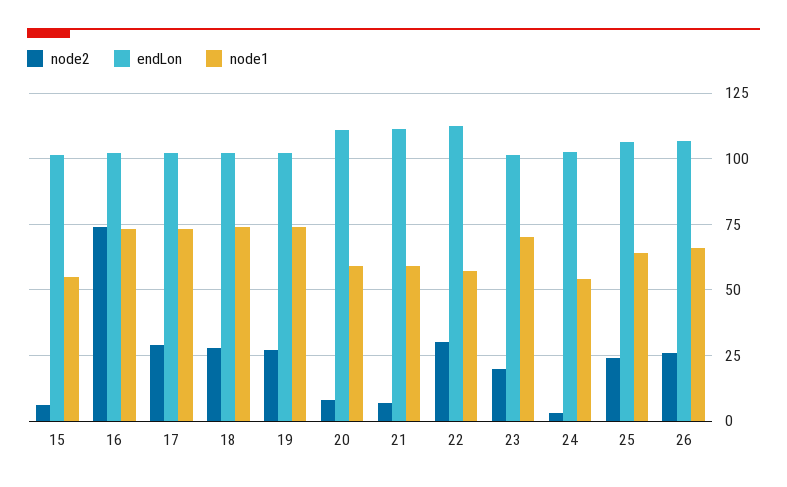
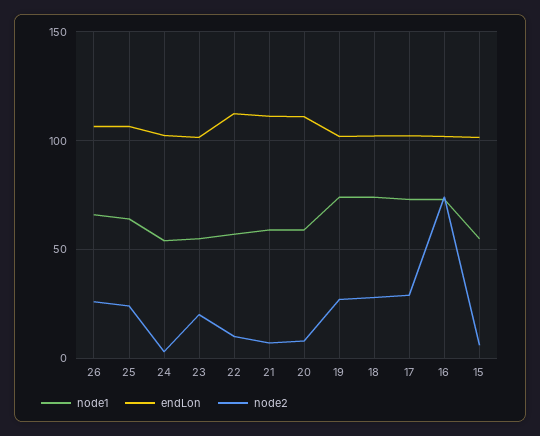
  {
    "node2": {
      "15": 5,
      "16": 75,
      "17": 30,
      "18": 27.5,
      "19": 27.5,
      "20": 7.5,
      "21": 7.5,
-     "22": 30,
+     "22": 10,
      "23": 20,
      "24": 2.5,
      "25": 25,
      "26": 25
    },
    "endLon": {
      "15": 102.5,
      "16": 102.5,
      "17": 102.5,
      "18": 102.5,
      "19": 102.5,
      "20": 110,
      "21": 112.5,
      "22": 112.5,
      "23": 102.5,
      "24": 102.5,
      "25": 107.5,
      "26": 107.5
    },
    "node1": {
      "15": 55,
      "16": 72.5,
      "17": 72.5,
      "18": 75,
      "19": 75,
      "20": 60,
      "21": 60,
      "22": 57.5,
-     "23": 70,
+     "23": 55,
      "24": 55,
      "25": 65,
      "26": 65
    }
  }

